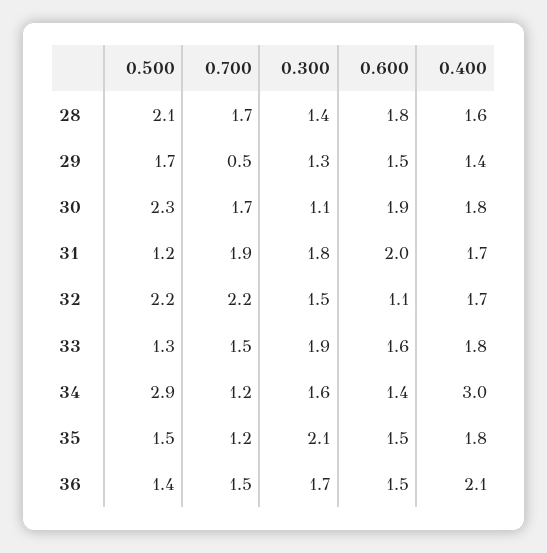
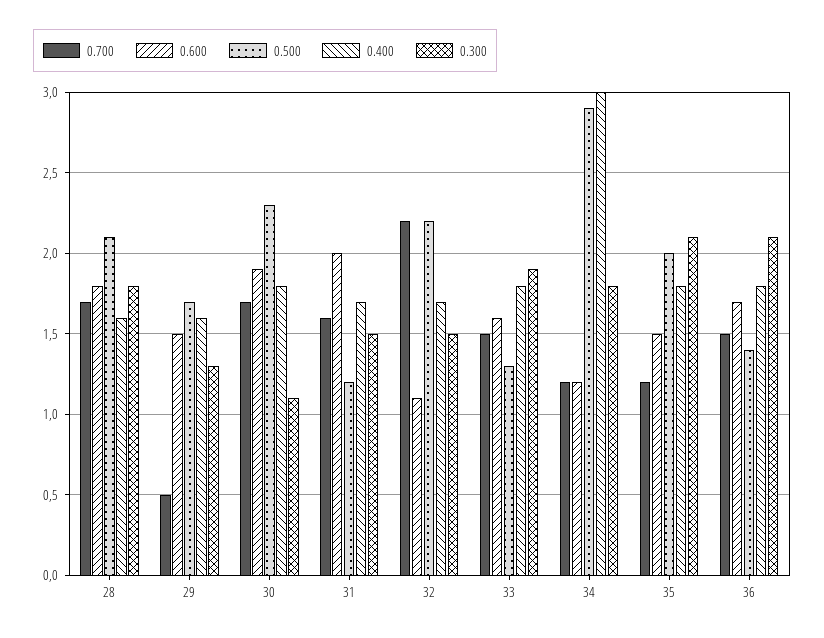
  {
    "0.500": {
      "28": 2.1,
      "29": 1.7,
      "30": 2.3,
      "31": 1.2,
      "32": 2.2,
      "33": 1.3,
      "34": 2.9,
-     "35": 1.5,
+     "35": 2,
      "36": 1.4
    },
    "0.700": {
      "28": 1.7,
      "29": 0.5,
      "30": 1.7,
-     "31": 1.9,
+     "31": 1.6,
      "32": 2.2,
      "33": 1.5,
      "34": 1.2,
      "35": 1.2,
      "36": 1.5
    },
    "0.300": {
-     "28": 1.4,
+     "28": 1.8,
      "29": 1.3,
      "30": 1.1,
-     "31": 1.8,
+     "31": 1.5,
      "32": 1.5,
      "33": 1.9,
-     "34": 1.6,
+     "34": 1.8,
      "35": 2.1,
-     "36": 1.7
+     "36": 2.1
    },
    "0.600": {
      "28": 1.8,
      "29": 1.5,
      "30": 1.9,
      "31": 2,
      "32": 1.1,
      "33": 1.6,
-     "34": 1.4,
+     "34": 1.2,
      "35": 1.5,
-     "36": 1.5
+     "36": 1.7
    },
    "0.400": {
      "28": 1.6,
-     "29": 1.4,
+     "29": 1.6,
      "30": 1.8,
      "31": 1.7,
      "32": 1.7,
      "33": 1.8,
      "34": 3,
      "35": 1.8,
-     "36": 2.1
+     "36": 1.8
    }
  }

